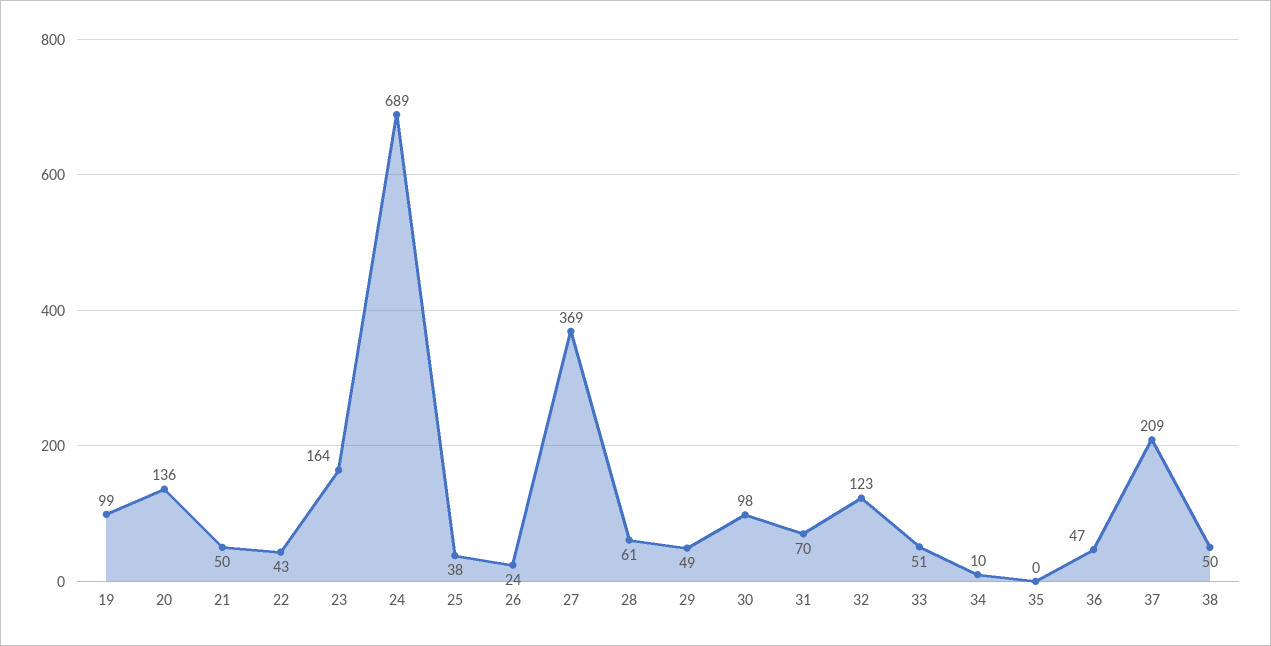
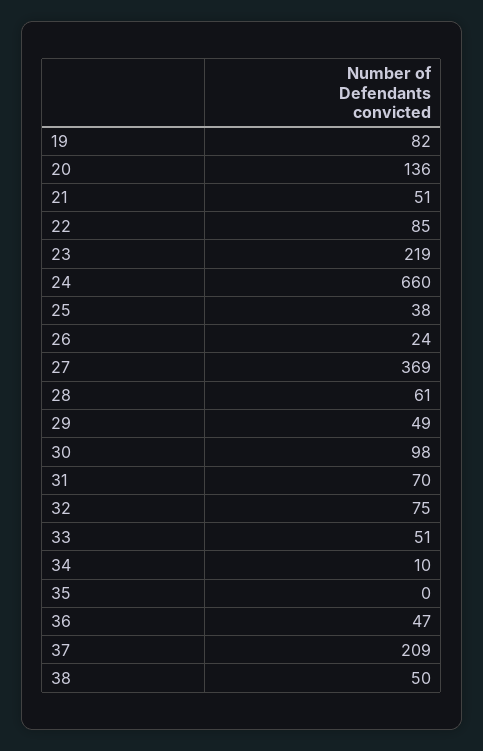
  {
-   "19": 99,
+   "19": 82,
    "20": 136,
-   "21": 50,
+   "21": 51,
-   "22": 43,
+   "22": 85,
-   "23": 164,
+   "23": 219,
-   "24": 689,
+   "24": 660,
    "25": 38,
    "26": 24,
    "27": 369,
    "28": 61,
    "29": 49,
    "30": 98,
    "31": 70,
-   "32": 123,
+   "32": 75,
    "33": 51,
    "34": 10,
    "35": 0,
    "36": 47,
    "37": 209,
    "38": 50
  }

